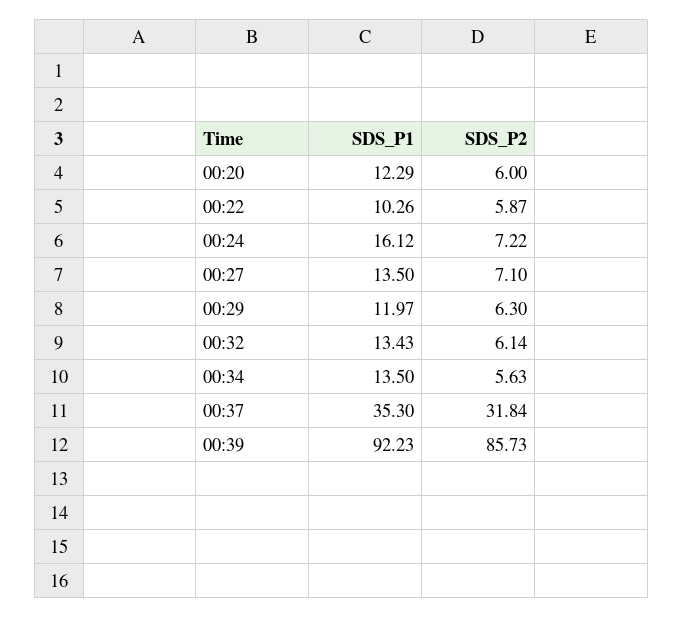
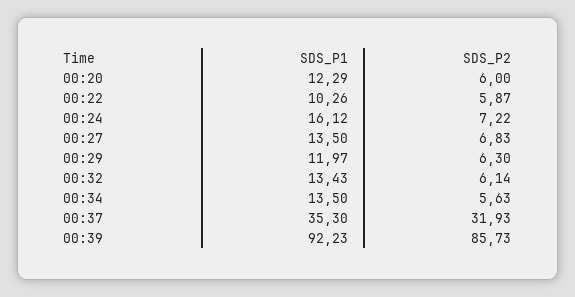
  {
    "SDS_P1": {
      "00:20": 12.29,
      "00:22": 10.26,
      "00:24": 16.12,
      "00:27": 13.5,
      "00:29": 11.97,
      "00:32": 13.43,
      "00:34": 13.5,
      "00:37": 35.3,
      "00:39": 92.23
    },
    "SDS_P2": {
      "00:20": 6,
      "00:22": 5.87,
      "00:24": 7.22,
-     "00:27": 7.1,
+     "00:27": 6.83,
      "00:29": 6.3,
      "00:32": 6.14,
      "00:34": 5.63,
-     "00:37": 31.84,
+     "00:37": 31.93,
      "00:39": 85.73
    }
  }

